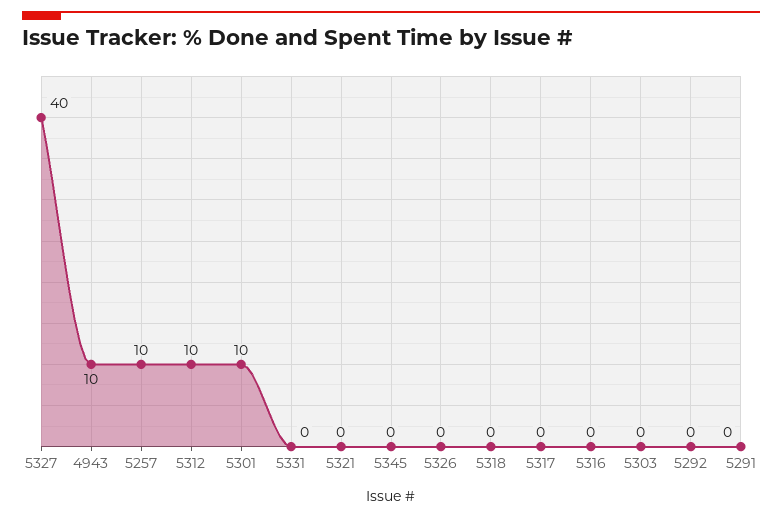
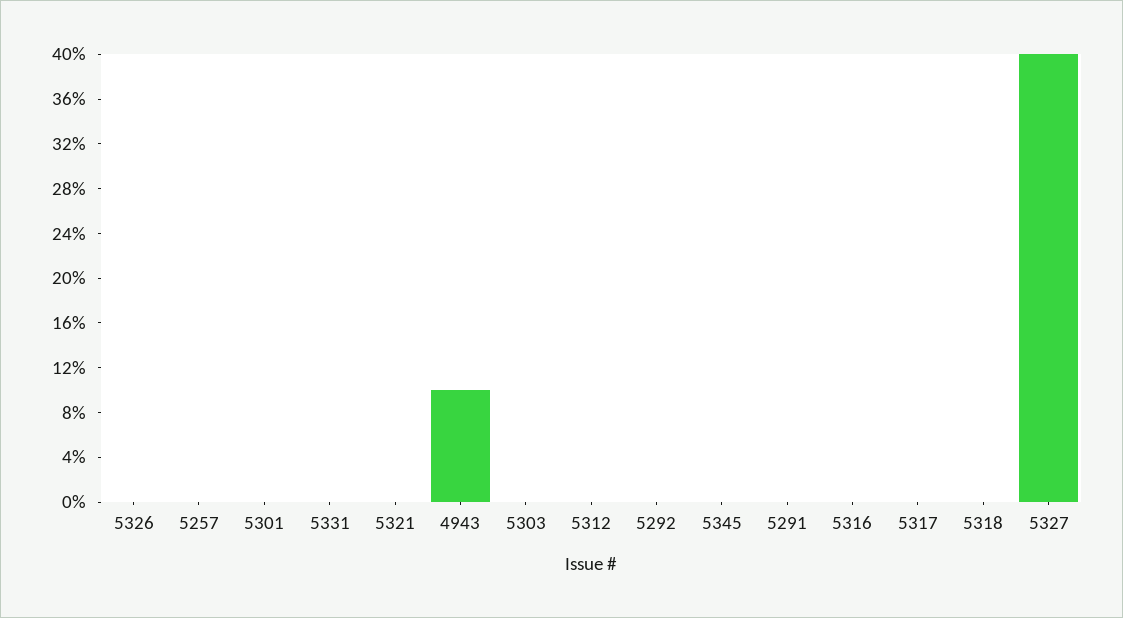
  {
    "5327": 40,
    "4943": 10,
-   "5257": 10,
+   "5257": 0,
-   "5312": 10,
+   "5312": 0,
-   "5301": 10,
+   "5301": 0,
    "5331": 0,
    "5321": 0,
    "5345": 0,
    "5326": 0,
    "5318": 0,
    "5317": 0,
    "5316": 0,
    "5303": 0,
    "5292": 0,
    "5291": 0
  }

